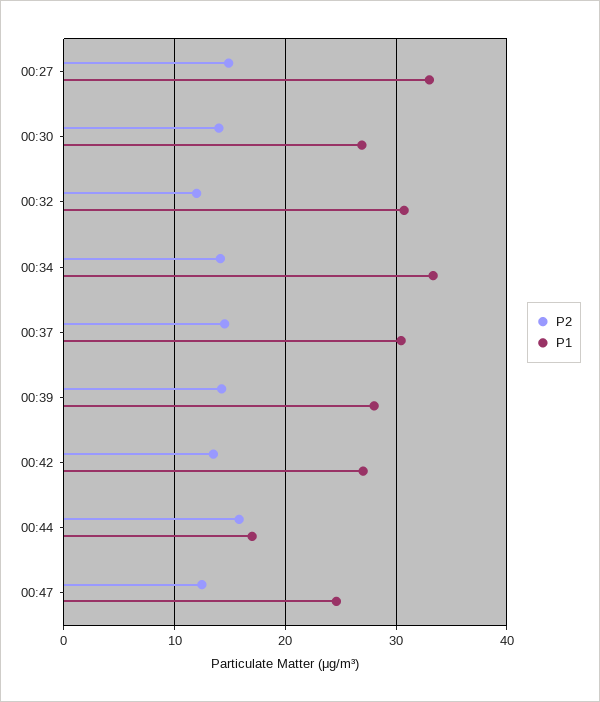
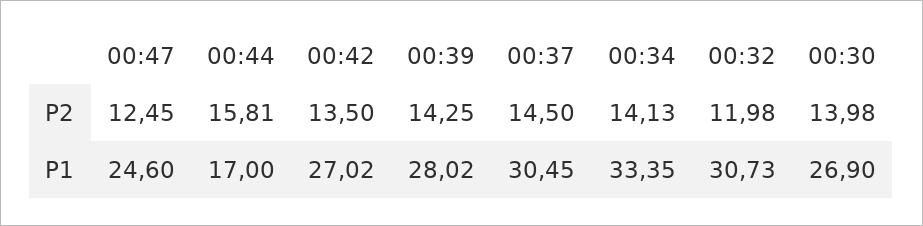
  {
    "P2": {
-     "00:27": 15,
      "00:30": 13.98,
      "00:32": 11.98,
      "00:34": 14.13,
      "00:37": 14.5,
      "00:39": 14.25,
      "00:42": 13.5,
      "00:44": 15.81,
      "00:47": 12.45
    },
    "P1": {
-     "00:27": 33,
      "00:30": 26.9,
      "00:32": 30.73,
      "00:34": 33.35,
      "00:37": 30.45,
      "00:39": 28.02,
      "00:42": 27.02,
      "00:44": 17,
      "00:47": 24.6
    }
  }

